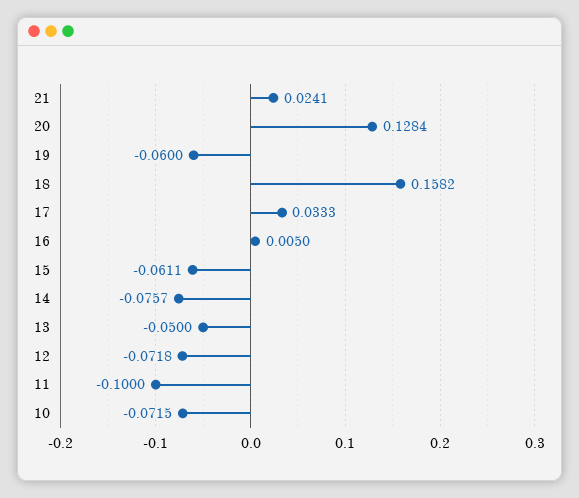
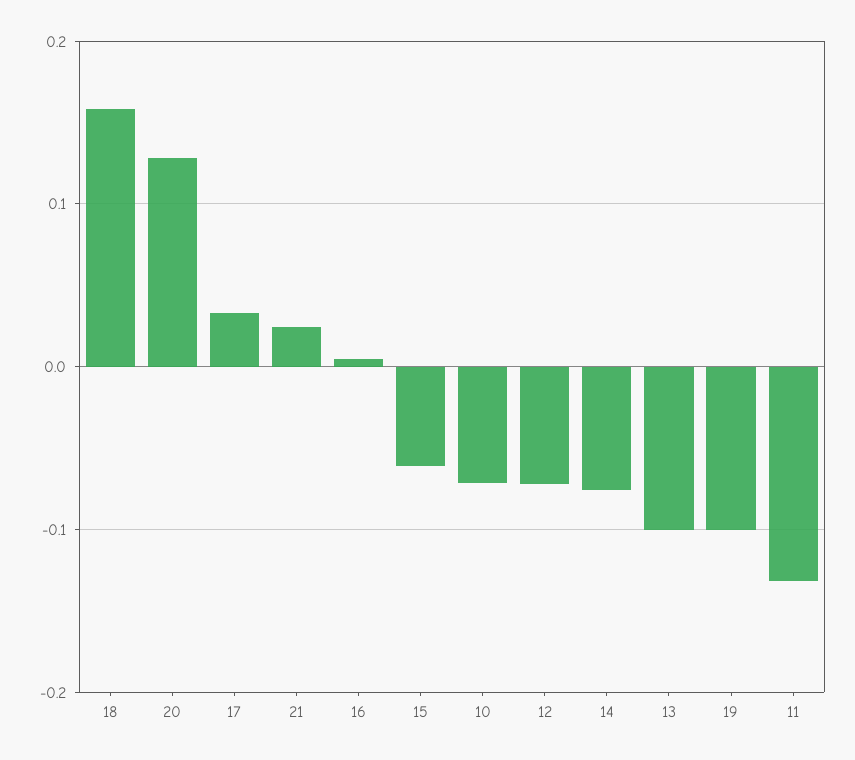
  {
    "21": 0.0241,
    "20": 0.1284,
-   "19": -0.06,
+   "19": -0.1,
    "18": 0.1582,
    "17": 0.0333,
    "16": 0.005,
    "15": -0.0611,
    "14": -0.0757,
-   "13": -0.05,
+   "13": -0.1,
    "12": -0.0718,
-   "11": -0.1,
+   "11": -0.13,
    "10": -0.0715
  }

